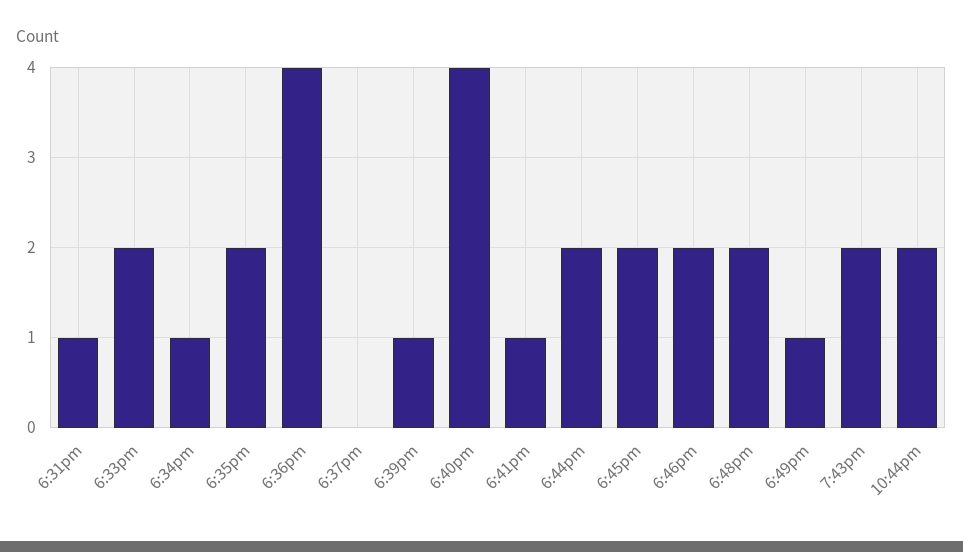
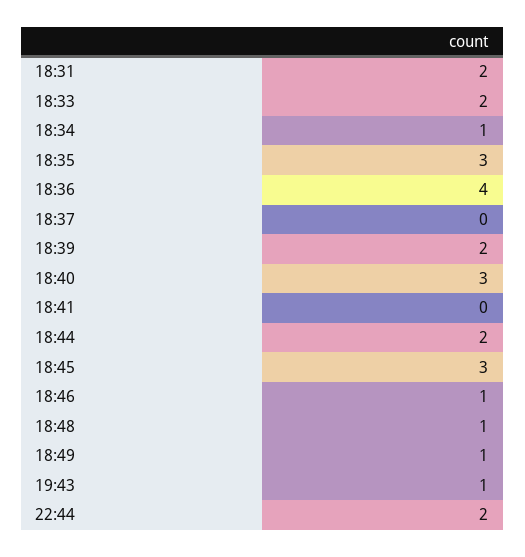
  {
-   "6:31pm": 1,
+   "6:31pm": 2,
    "6:33pm": 2,
    "6:34pm": 1,
-   "6:35pm": 2,
+   "6:35pm": 3,
    "6:36pm": 4,
    "6:37pm": 0,
-   "6:39pm": 1,
+   "6:39pm": 2,
-   "6:40pm": 4,
+   "6:40pm": 3,
-   "6:41pm": 1,
+   "6:41pm": 0,
    "6:44pm": 2,
-   "6:45pm": 2,
+   "6:45pm": 3,
-   "6:46pm": 2,
+   "6:46pm": 1,
-   "6:48pm": 2,
+   "6:48pm": 1,
    "6:49pm": 1,
-   "7:43pm": 2,
+   "7:43pm": 1,
    "10:44pm": 2
  }

